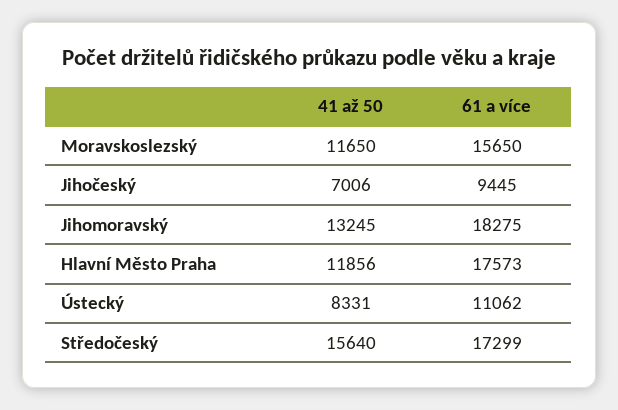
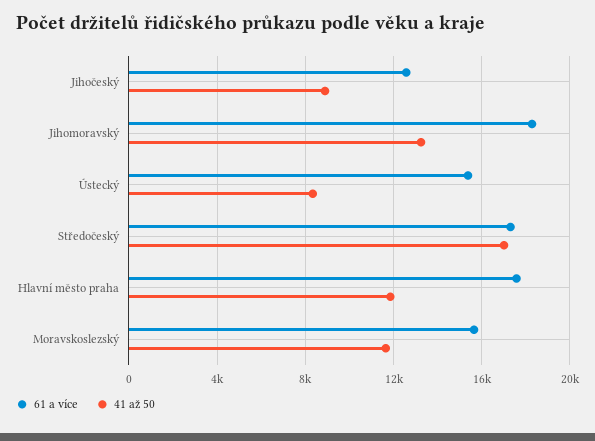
  {
    "41 až 50": {
      "Moravskoslezský": 11650,
-     "Jihočeský": 7006,
+     "Jihočeský": 9000,
      "Jihomoravský": 13245,
      "Hlavní Město Praha": 11856,
      "Ústecký": 8331,
-     "Středočeský": 15640
+     "Středočeský": 17000
    },
    "61 a více": {
      "Moravskoslezský": 15650,
-     "Jihočeský": 9445,
+     "Jihočeský": 12500,
      "Jihomoravský": 18275,
      "Hlavní Město Praha": 17573,
-     "Ústecký": 11062,
+     "Ústecký": 15500,
      "Středočeský": 17299
    }
  }

